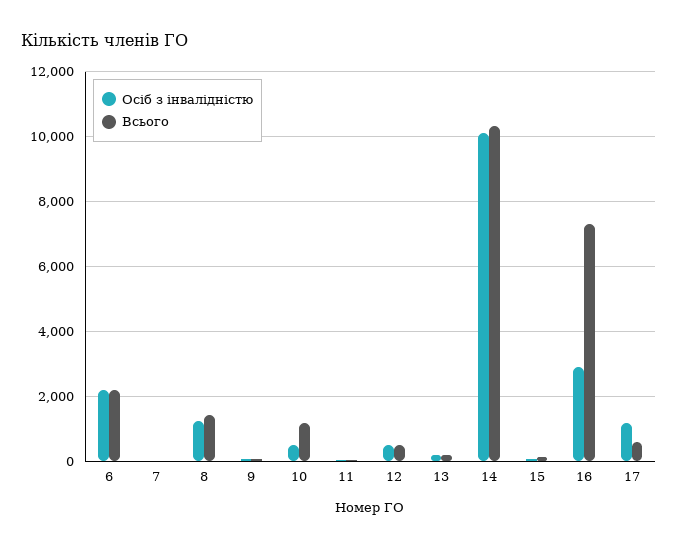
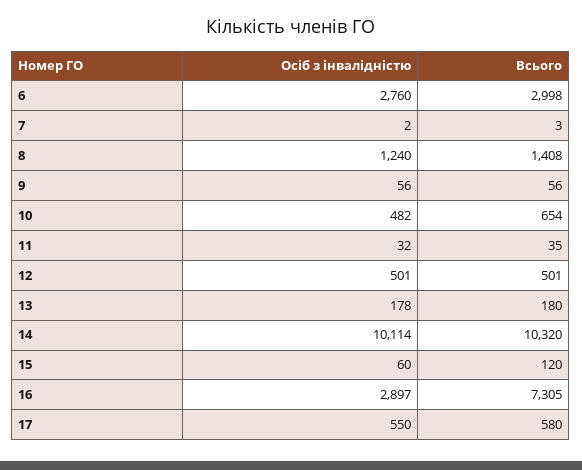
  {
    "Осіб з інвалідністю": {
-     "6": 2200,
+     "6": 2760,
      "7": 2,
      "8": 1240,
      "9": 56,
      "10": 482,
      "11": 32,
      "12": 501,
      "13": 178,
      "14": 10114,
      "15": 60,
      "16": 2897,
-     "17": 1200
+     "17": 550
    },
    "Всього": {
-     "6": 2200,
+     "6": 2998,
      "7": 3,
      "8": 1408,
      "9": 56,
-     "10": 1200,
+     "10": 654,
      "11": 35,
      "12": 501,
      "13": 180,
      "14": 10320,
      "15": 120,
      "16": 7305,
      "17": 580
    }
  }

